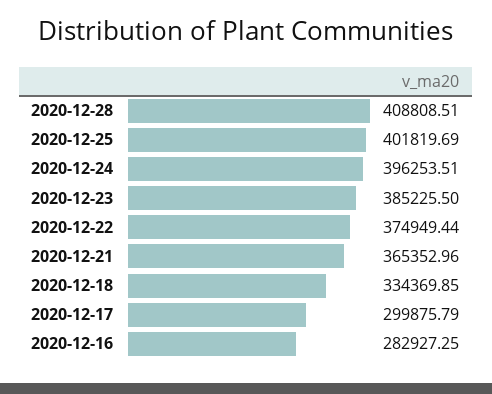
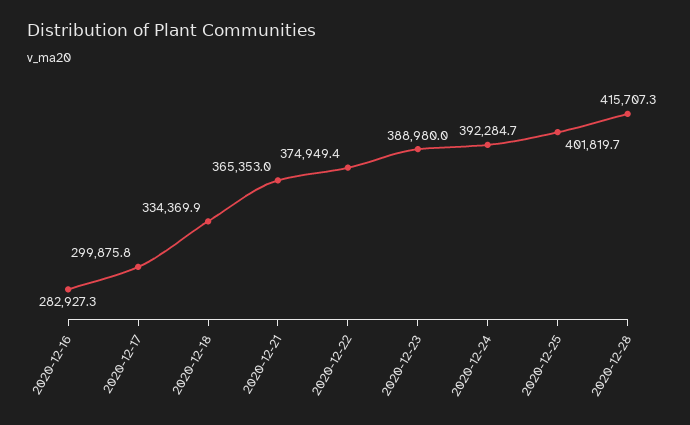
  {
-   "2020-12-28": 408808.51,
+   "2020-12-28": 415707.3,
    "2020-12-25": 401819.69,
-   "2020-12-24": 396253.51,
+   "2020-12-24": 392284.7,
-   "2020-12-23": 385225.5,
+   "2020-12-23": 388980,
    "2020-12-22": 374949.44,
    "2020-12-21": 365352.96,
    "2020-12-18": 334369.85,
    "2020-12-17": 299875.79,
    "2020-12-16": 282927.25
  }

